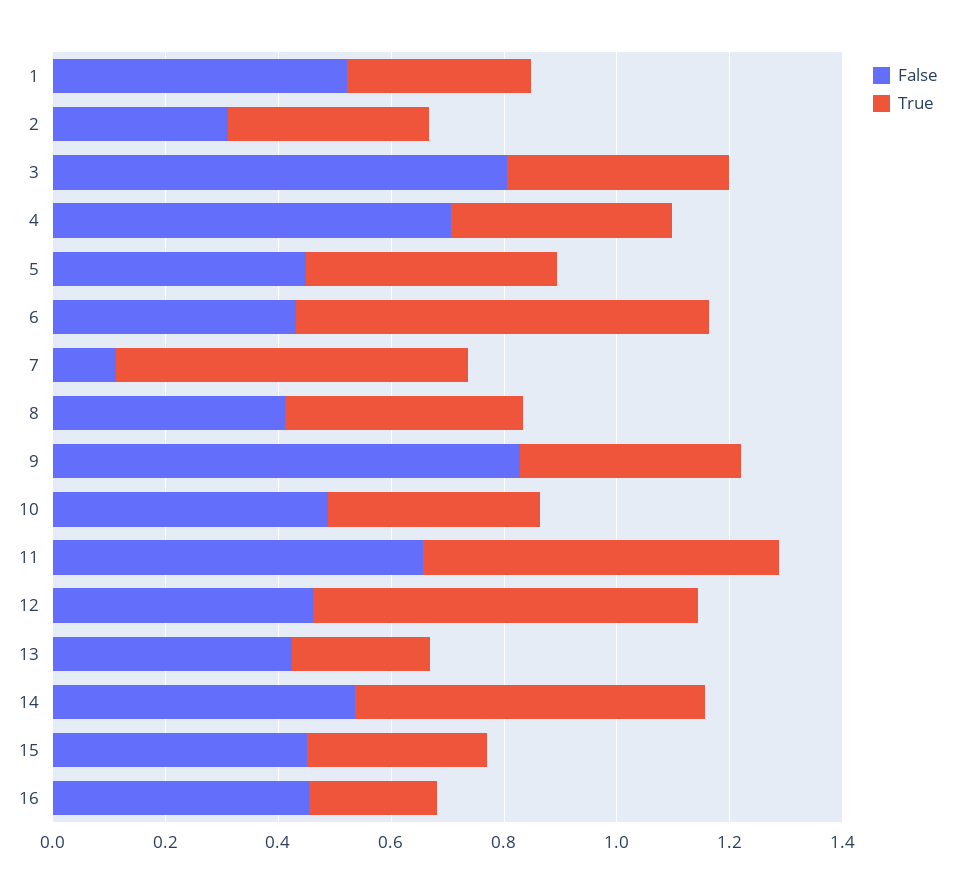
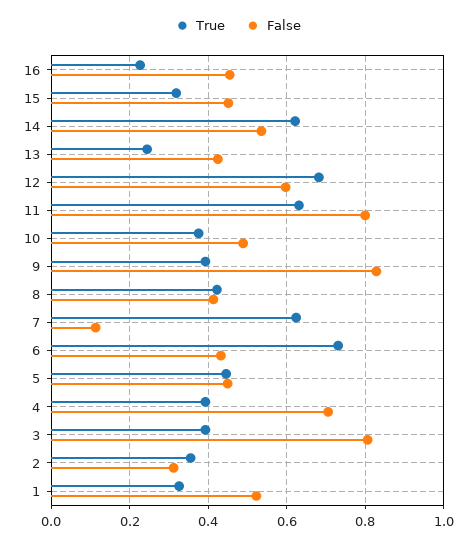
  {
    "False": {
      "1": 0.52,
      "2": 0.32,
      "3": 0.8,
      "4": 0.7,
      "5": 0.44,
      "6": 0.44,
      "7": 0.12,
      "8": 0.42,
      "9": 0.82,
      "10": 0.48,
-     "11": 0.65,
+     "11": 0.8,
-     "12": 0.45,
+     "12": 0.6,
      "13": 0.42,
      "14": 0.54,
      "15": 0.46,
      "16": 0.46
    },
    "True": {
      "1": 0.32,
      "2": 0.36,
      "3": 0.4,
      "4": 0.4,
      "5": 0.44,
      "6": 0.74,
      "7": 0.62,
      "8": 0.42,
      "9": 0.4,
      "10": 0.38,
      "11": 0.64,
      "12": 0.68,
      "13": 0.24,
      "14": 0.62,
      "15": 0.32,
      "16": 0.22
    }
  }

